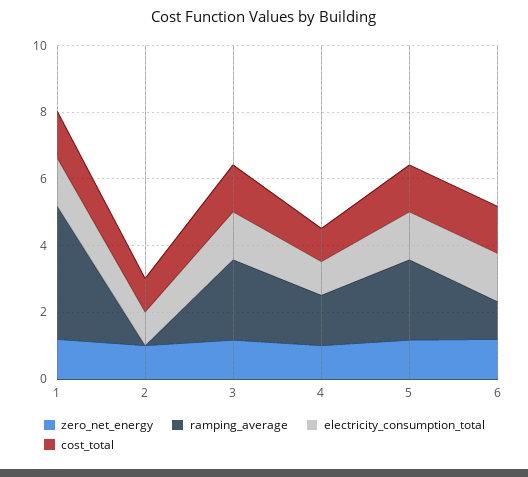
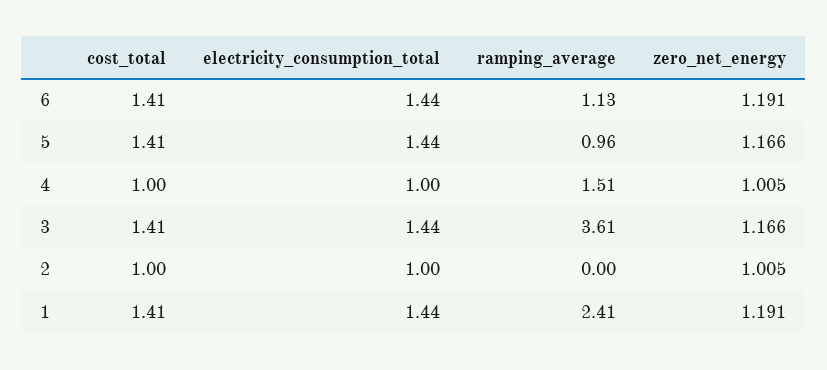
  {
    "zero_net_energy": {
      "1": 1.191,
      "2": 1.005,
      "3": 1.166,
      "4": 1.005,
      "5": 1.166,
      "6": 1.191
    },
    "ramping_average": {
-     "1": 4,
+     "1": 2.41,
      "2": 0,
-     "3": 2.5,
+     "3": 3.61,
      "4": 1.51,
-     "5": 2.5,
+     "5": 0.96,
      "6": 1.13
    },
    "electricity_consumption_total": {
      "1": 1.44,
      "2": 1,
      "3": 1.44,
      "4": 1,
      "5": 1.44,
      "6": 1.44
    },
    "cost_total": {
      "1": 1.41,
      "2": 1,
      "3": 1.41,
      "4": 1,
      "5": 1.41,
      "6": 1.41
    }
  }

